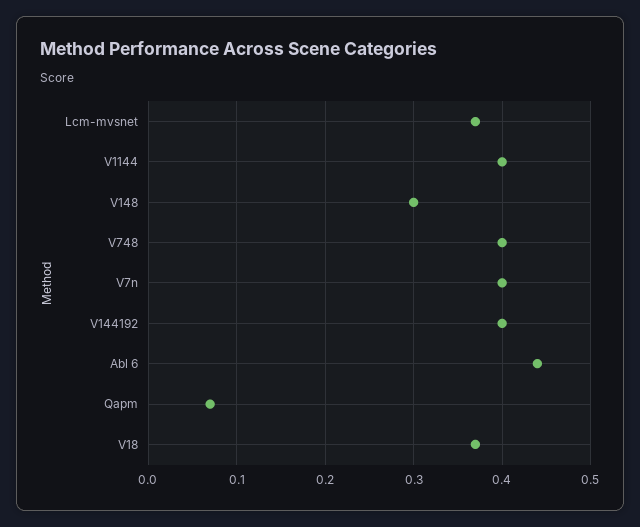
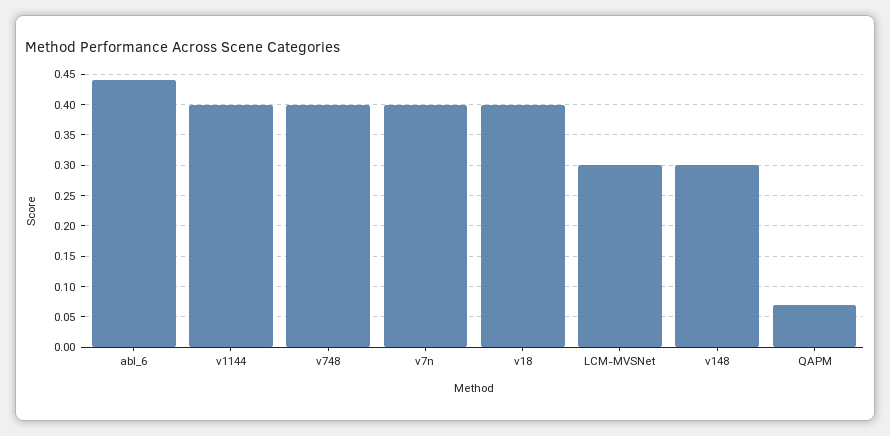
  {
-   "Lcm-mvsnet": 0.37,
+   "Lcm-mvsnet": 0.3,
    "V1144": 0.4,
    "V148": 0.3,
    "V748": 0.4,
    "V7n": 0.4,
-   "V144192": 0.4,
    "Abl 6": 0.44,
    "Qapm": 0.07,
-   "V18": 0.37
+   "V18": 0.4
  }

